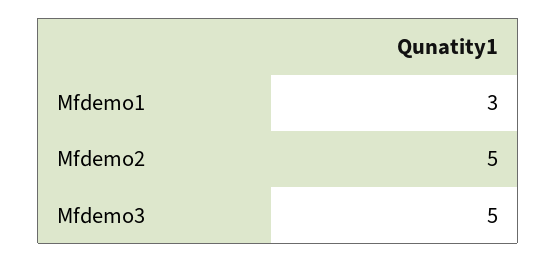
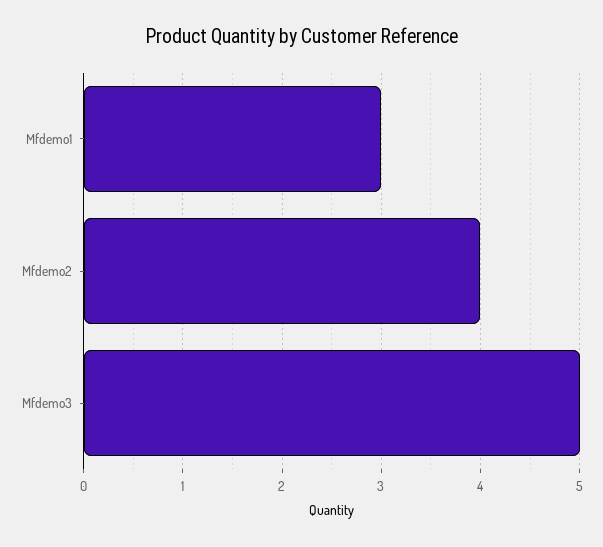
  {
    "Mfdemo1": 3,
-   "Mfdemo2": 5,
+   "Mfdemo2": 4,
    "Mfdemo3": 5
  }

